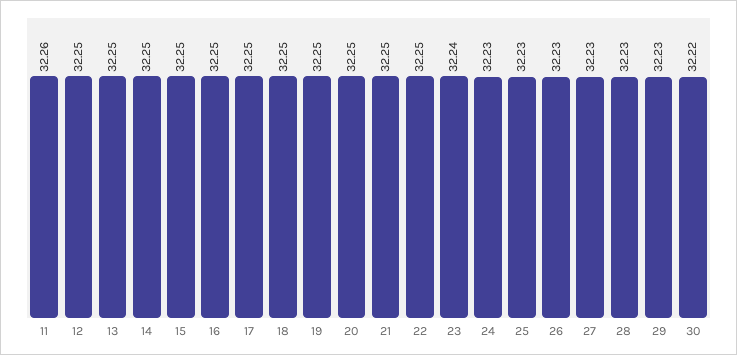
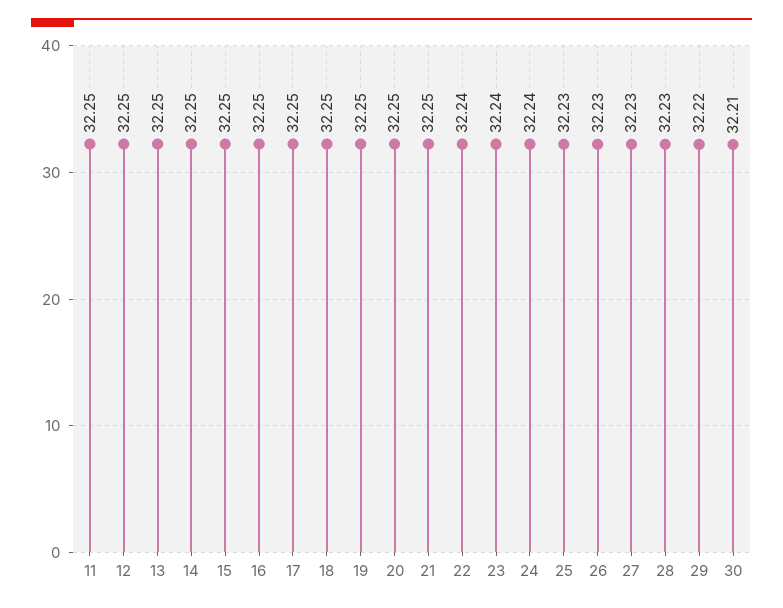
  {
-   "11": 32.26,
+   "11": 32.25,
    "12": 32.25,
    "13": 32.25,
    "14": 32.25,
    "15": 32.25,
    "16": 32.25,
    "17": 32.25,
    "18": 32.25,
    "19": 32.25,
    "20": 32.25,
    "21": 32.25,
-   "22": 32.25,
+   "22": 32.24,
    "23": 32.24,
-   "24": 32.23,
+   "24": 32.24,
    "25": 32.23,
    "26": 32.23,
    "27": 32.23,
    "28": 32.23,
-   "29": 32.23,
+   "29": 32.22,
-   "30": 32.22
+   "30": 32.21
  }

